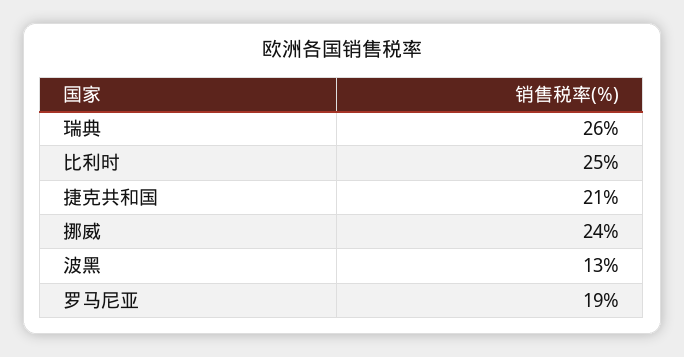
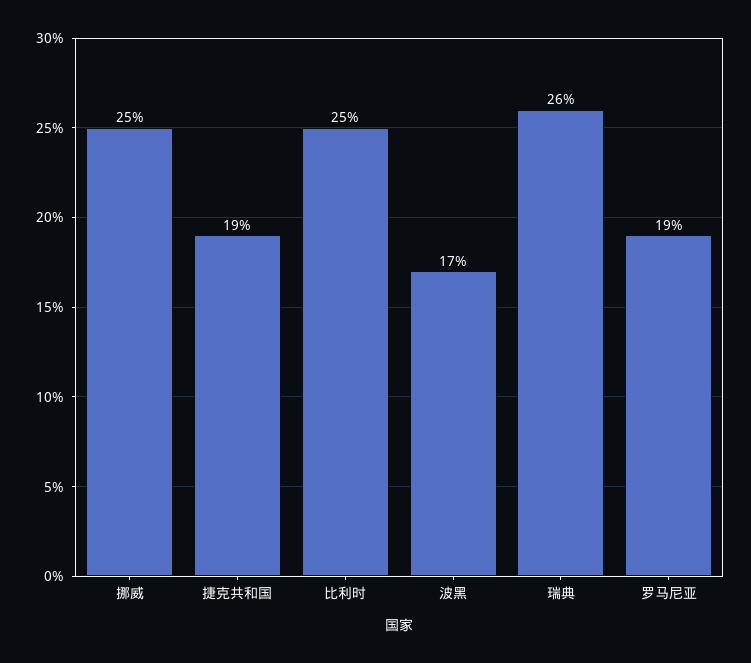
  {
    "瑞典": 26,
    "比利时": 25,
-   "捷克共和国": 21,
+   "捷克共和国": 19,
-   "挪威": 24,
+   "挪威": 25,
-   "波黑": 13,
+   "波黑": 17,
    "罗马尼亚": 19
  }

